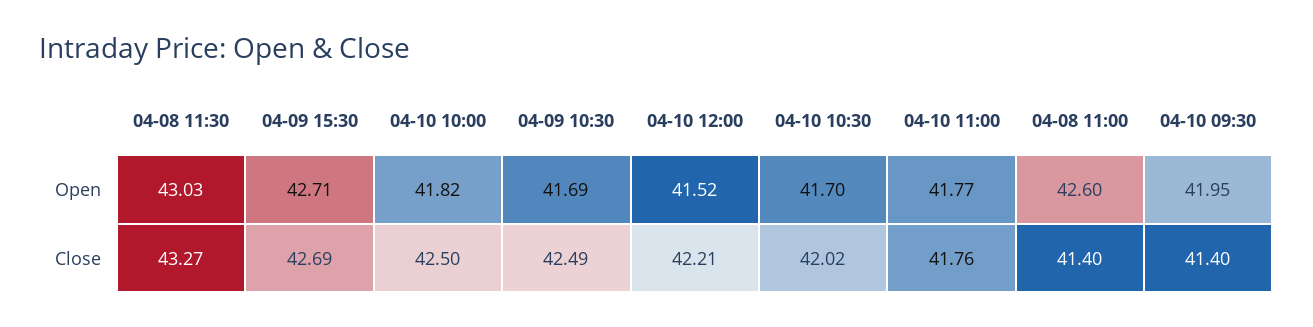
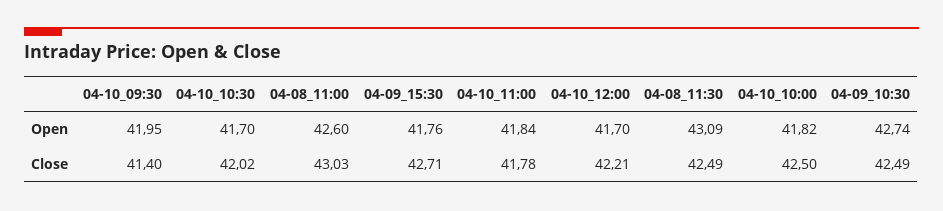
  {
    "04-08 11:30": {
-     "Open": 43.03,
+     "Open": 43.09,
-     "Close": 43.27
+     "Close": 42.49
    },
    "04-09 15:30": {
-     "Open": 42.71,
+     "Open": 41.76,
-     "Close": 42.69
+     "Close": 42.71
    },
    "04-10 10:00": {
      "Open": 41.82,
      "Close": 42.5
    },
    "04-09 10:30": {
-     "Open": 41.69,
+     "Open": 42.74,
      "Close": 42.49
    },
    "04-10 12:00": {
-     "Open": 41.52,
+     "Open": 41.7,
      "Close": 42.21
    },
    "04-10 10:30": {
      "Open": 41.7,
      "Close": 42.02
    },
    "04-10 11:00": {
-     "Open": 41.77,
+     "Open": 41.84,
-     "Close": 41.76
+     "Close": 41.78
    },
    "04-08 11:00": {
      "Open": 42.6,
-     "Close": 41.4
+     "Close": 43.03
    },
    "04-10 09:30": {
      "Open": 41.95,
      "Close": 41.4
    }
  }

